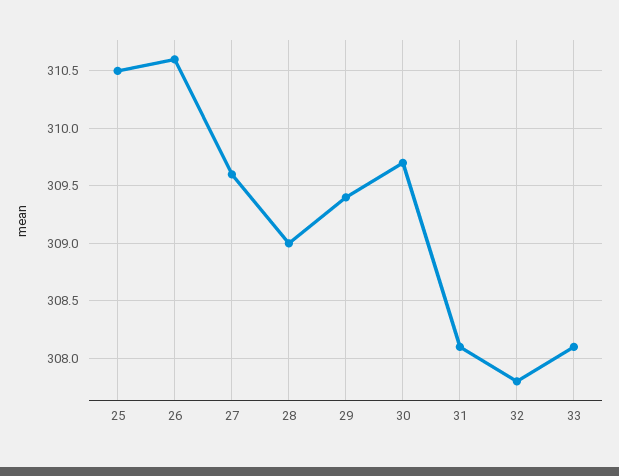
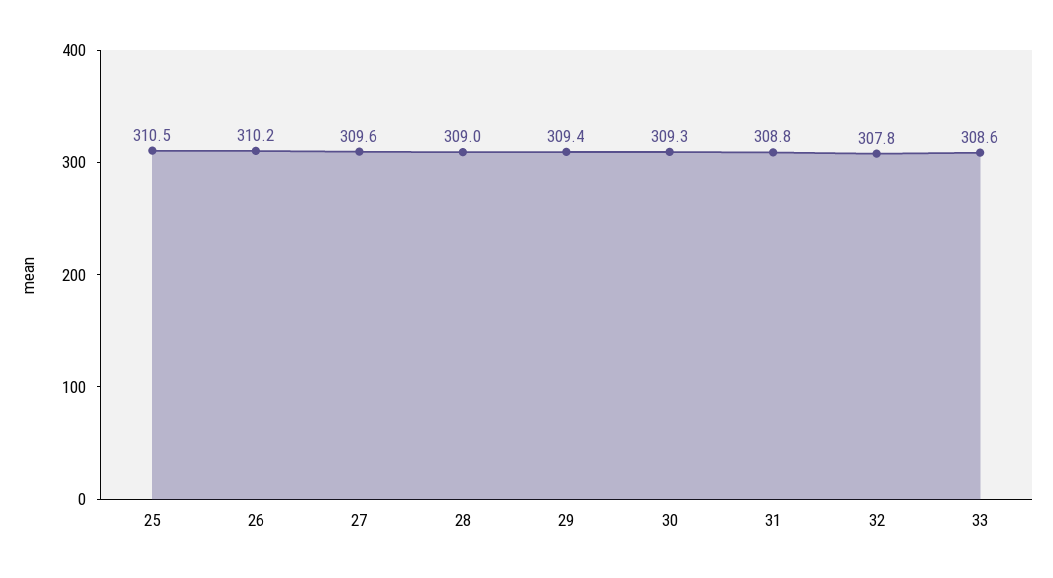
  {
    "25": 310.5,
-   "26": 310.6,
+   "26": 310.2,
    "27": 309.6,
    "28": 309,
    "29": 309.4,
-   "30": 309.7,
+   "30": 309.3,
-   "31": 308.1,
+   "31": 308.8,
    "32": 307.8,
-   "33": 308.1
+   "33": 308.6
  }

